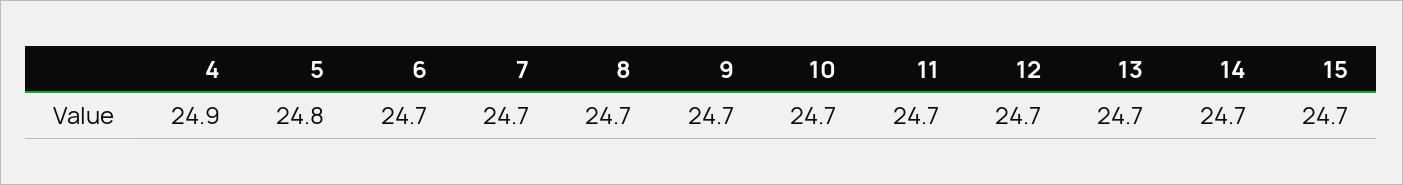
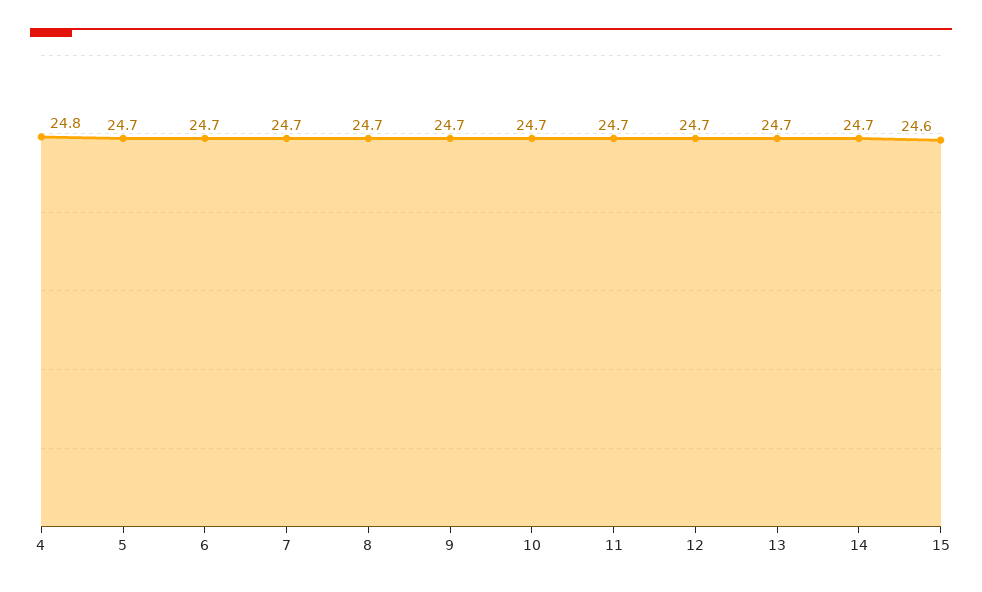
  {
-   "4": 24.9,
+   "4": 24.8,
-   "5": 24.8,
+   "5": 24.7,
    "6": 24.7,
    "7": 24.7,
    "8": 24.7,
    "9": 24.7,
    "10": 24.7,
    "11": 24.7,
    "12": 24.7,
    "13": 24.7,
    "14": 24.7,
-   "15": 24.7
+   "15": 24.6
  }

